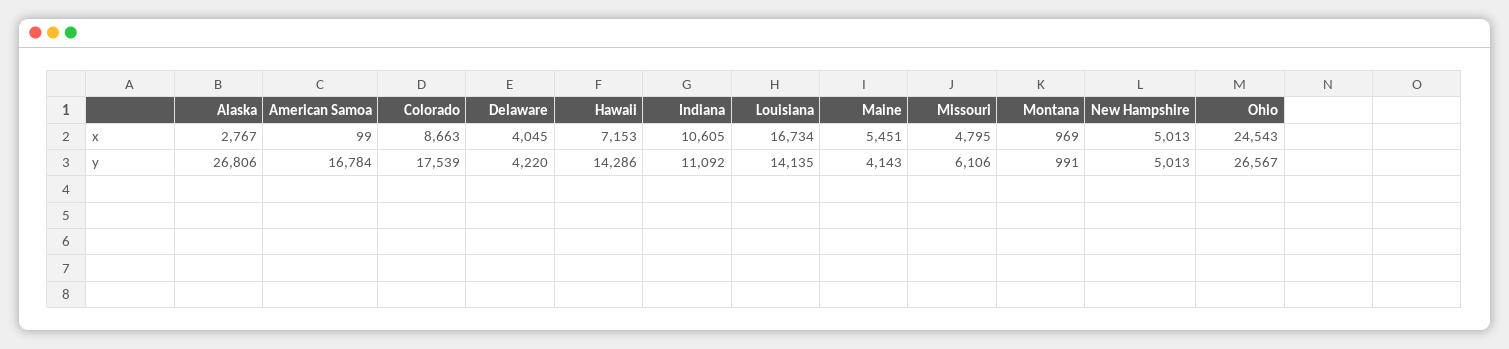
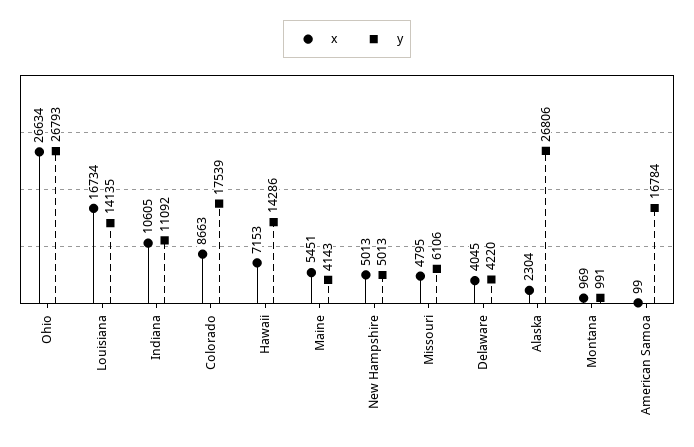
  {
    "x": {
-     "Alaska": 2767,
+     "Alaska": 2304,
      "American Samoa": 99,
      "Colorado": 8663,
      "Delaware": 4045,
      "Hawaii": 7153,
      "Indiana": 10605,
      "Louisiana": 16734,
      "Maine": 5451,
      "Missouri": 4795,
      "Montana": 969,
      "New Hampshire": 5013,
-     "Ohio": 24543
+     "Ohio": 26634
    },
    "y": {
      "Alaska": 26806,
      "American Samoa": 16784,
      "Colorado": 17539,
      "Delaware": 4220,
      "Hawaii": 14286,
      "Indiana": 11092,
      "Louisiana": 14135,
      "Maine": 4143,
      "Missouri": 6106,
      "Montana": 991,
      "New Hampshire": 5013,
-     "Ohio": 26567
+     "Ohio": 26793
    }
  }

